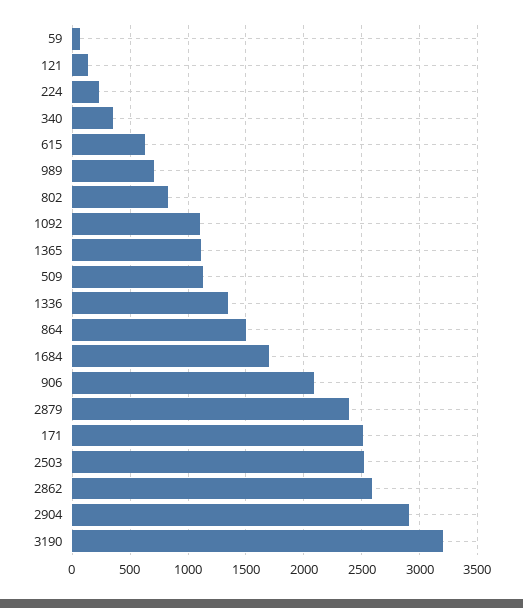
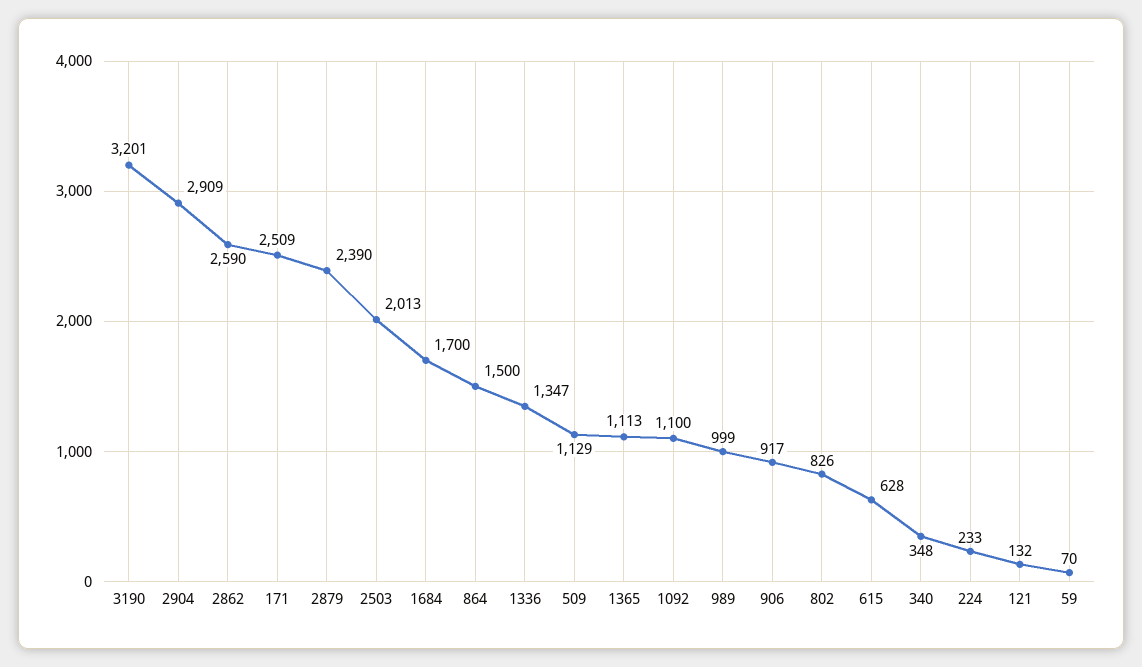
  {
    "59": 70,
    "121": 132,
    "224": 233,
    "340": 348,
    "615": 628,
-   "989": 700,
+   "989": 999,
    "802": 826,
    "1092": 1100,
    "1365": 1113,
    "509": 1129,
    "1336": 1347,
    "864": 1500,
    "1684": 1700,
-   "906": 2100,
+   "906": 917,
    "2879": 2390,
    "171": 2509,
-   "2503": 2500,
+   "2503": 2013,
    "2862": 2590,
    "2904": 2909,
    "3190": 3201
  }

